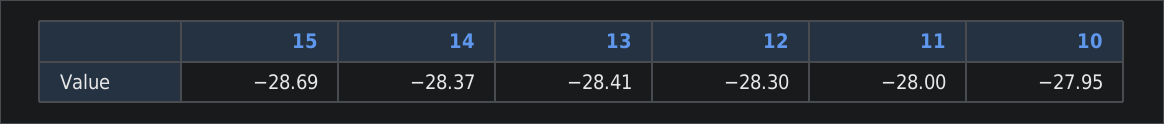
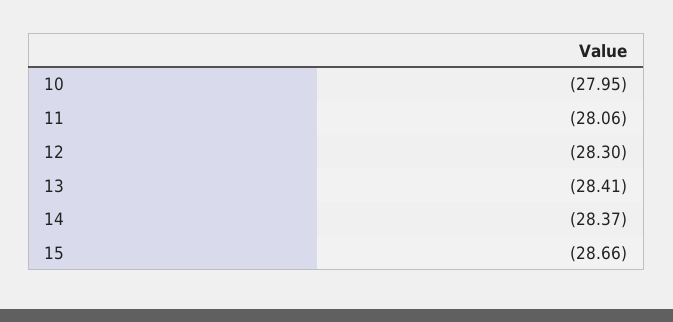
  {
-   "15": -28.69,
+   "15": -28.66,
    "14": -28.37,
    "13": -28.41,
    "12": -28.3,
-   "11": -28,
+   "11": -28.06,
    "10": -27.95
  }

